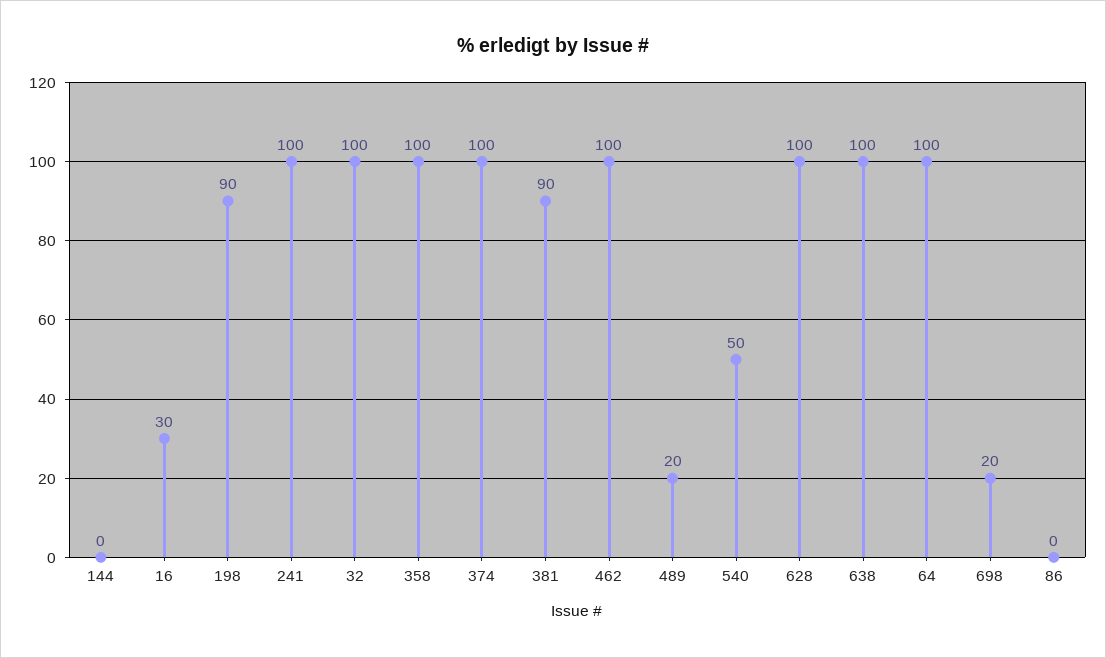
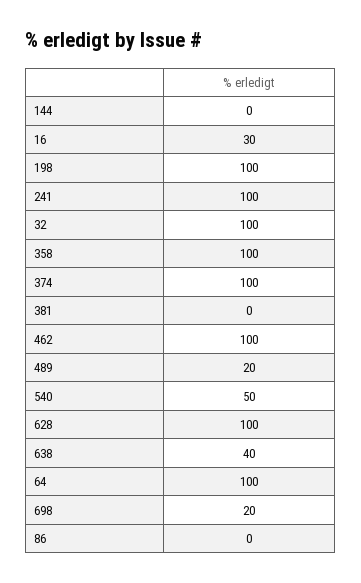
  {
    "144": 0,
    "16": 30,
-   "198": 90,
+   "198": 100,
    "241": 100,
    "32": 100,
    "358": 100,
    "374": 100,
-   "381": 90,
+   "381": 0,
    "462": 100,
    "489": 20,
    "540": 50,
    "628": 100,
-   "638": 100,
+   "638": 40,
    "64": 100,
    "698": 20,
    "86": 0
  }

